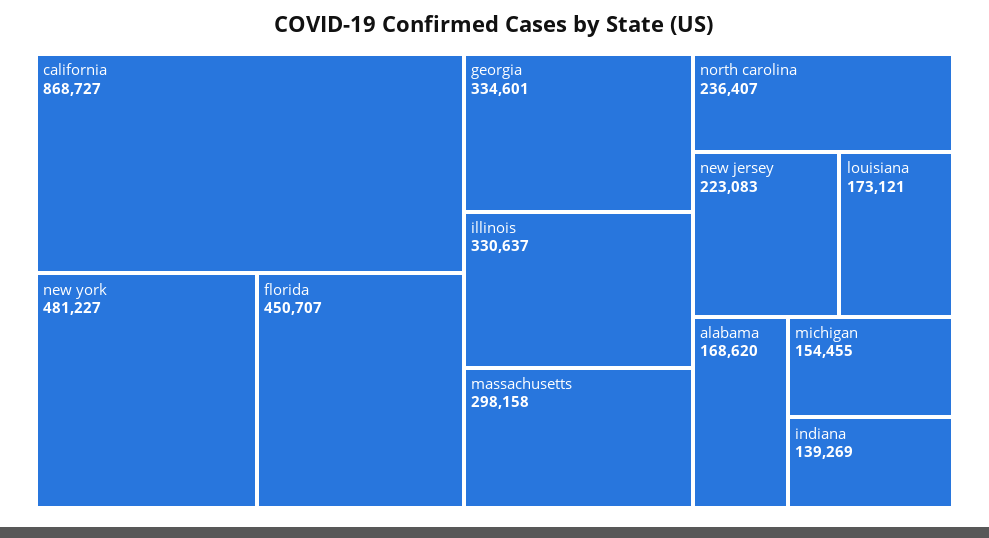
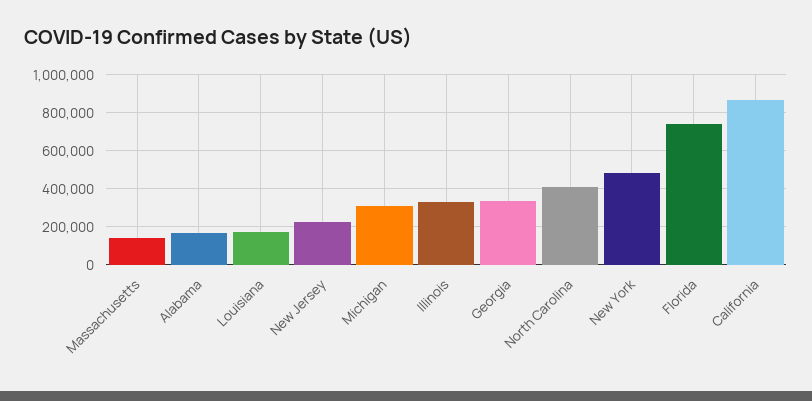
  {
    "california": 868727,
    "new york": 481227,
-   "florida": 450707,
+   "florida": 750000,
    "georgia": 334601,
    "illinois": 330637,
-   "massachusetts": 298158,
+   "massachusetts": 150000,
-   "north carolina": 236407,
+   "north carolina": 400000,
    "new jersey": 223083,
    "louisiana": 173121,
    "alabama": 168620,
-   "michigan": 154455,
+   "michigan": 300000
-   "indiana": 139269
  }

